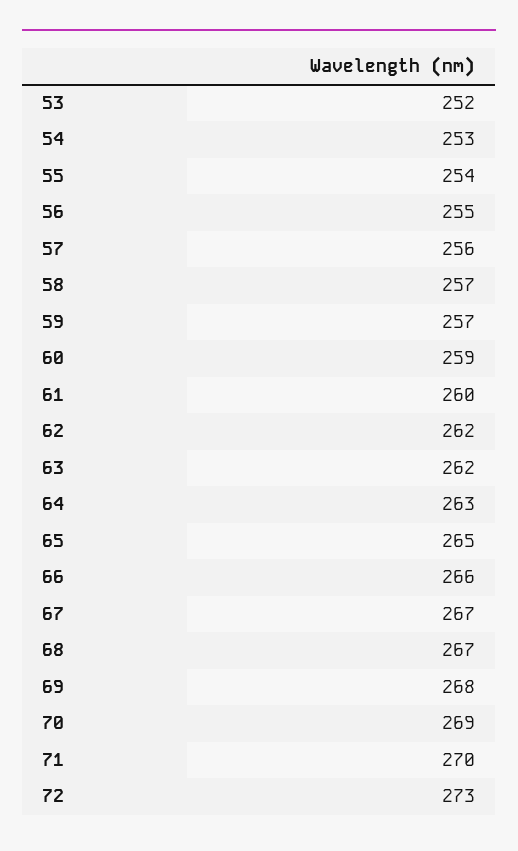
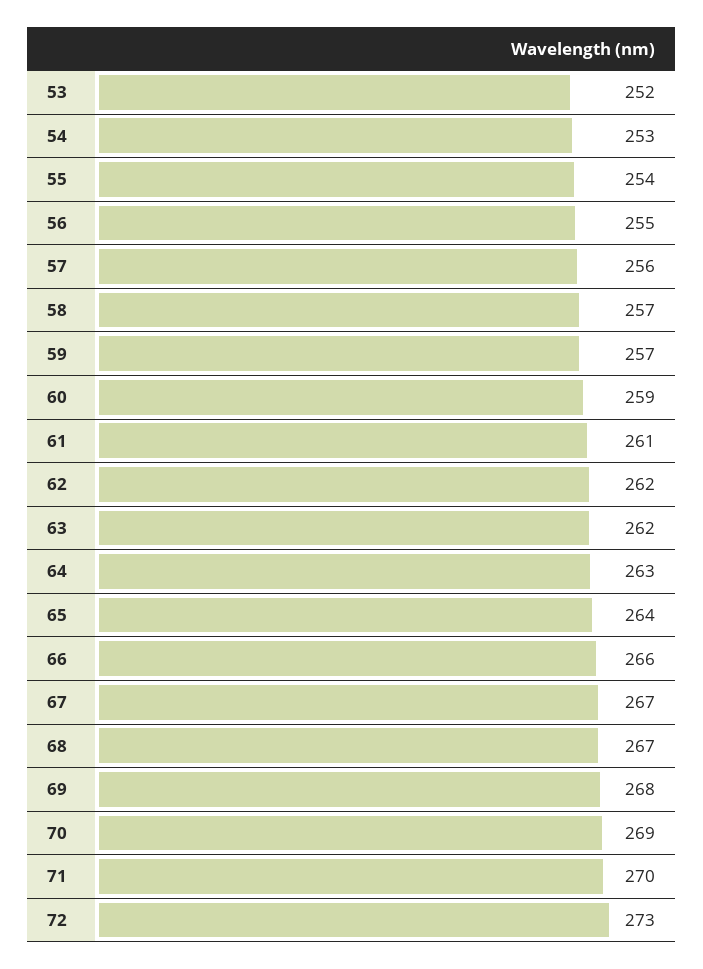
  {
    "53": 252,
    "54": 253,
    "55": 254,
    "56": 255,
    "57": 256,
    "58": 257,
    "59": 257,
    "60": 259,
-   "61": 260,
+   "61": 261,
    "62": 262,
    "63": 262,
    "64": 263,
-   "65": 265,
+   "65": 264,
    "66": 266,
    "67": 267,
    "68": 267,
    "69": 268,
    "70": 269,
    "71": 270,
    "72": 273
  }

